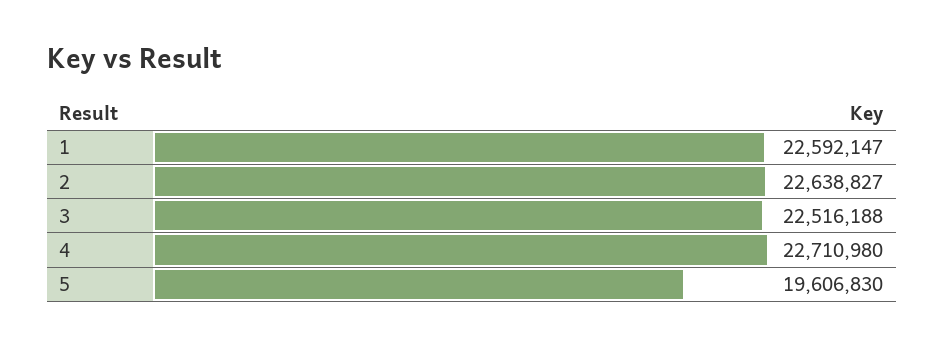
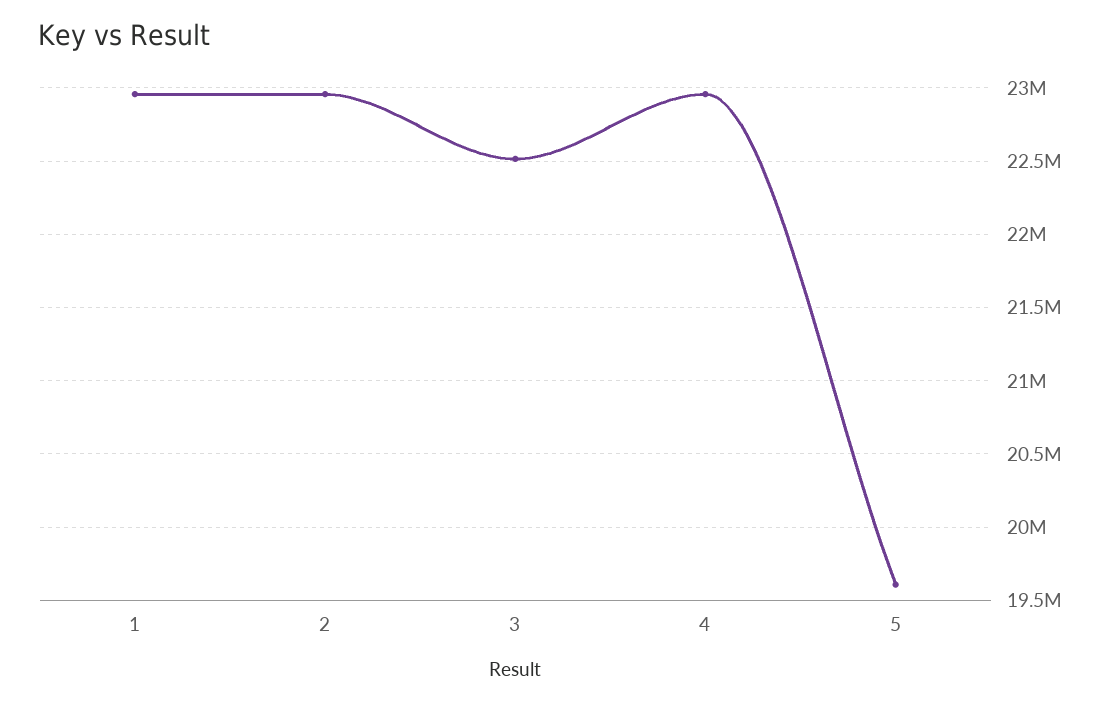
  {
-   "1": 22592147,
+   "1": 22950000,
-   "2": 22638827,
+   "2": 22950000,
    "3": 22516188,
-   "4": 22710980,
+   "4": 22950000,
    "5": 19606830
  }

